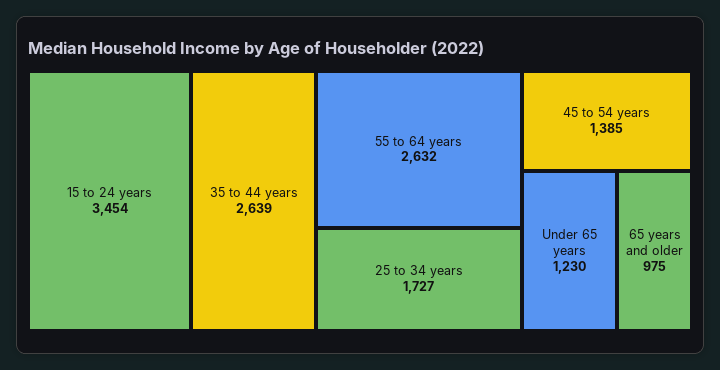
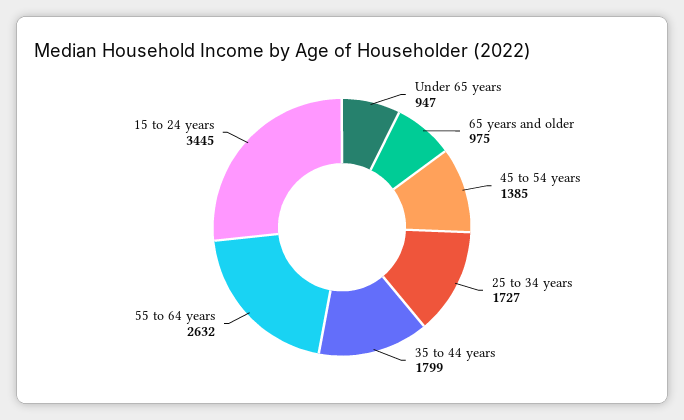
  {
-   "15 to 24 years": 3454,
+   "15 to 24 years": 3445,
-   "35 to 44 years": 2639,
+   "35 to 44 years": 1799,
    "55 to 64 years": 2632,
    "25 to 34 years": 1727,
    "45 to 54 years": 1385,
-   "Under 65 years": 1230,
+   "Under 65 years": 947,
    "65 years and older": 975
  }

